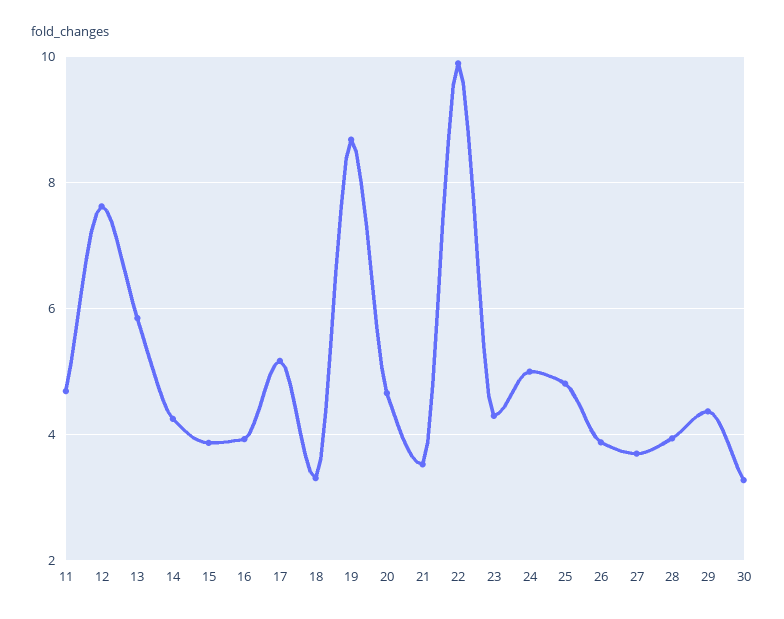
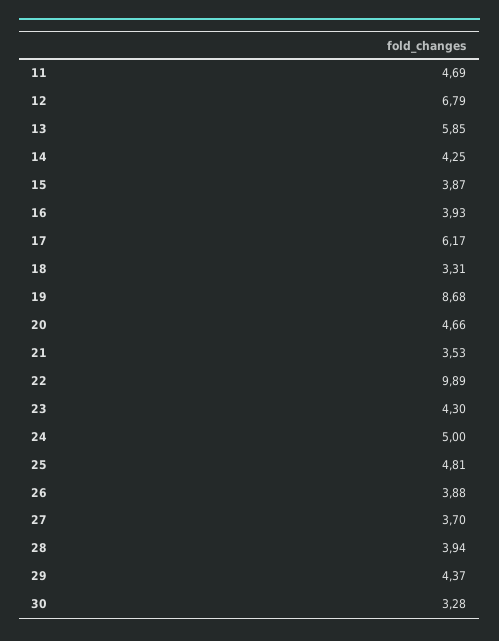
  {
    "11": 4.69,
-   "12": 7.6,
+   "12": 6.79,
    "13": 5.85,
    "14": 4.25,
    "15": 3.87,
    "16": 3.93,
-   "17": 5.2,
+   "17": 6.17,
    "18": 3.31,
    "19": 8.68,
    "20": 4.66,
    "21": 3.53,
    "22": 9.89,
    "23": 4.3,
    "24": 5,
    "25": 4.81,
    "26": 3.88,
    "27": 3.7,
    "28": 3.94,
    "29": 4.37,
    "30": 3.28
  }

